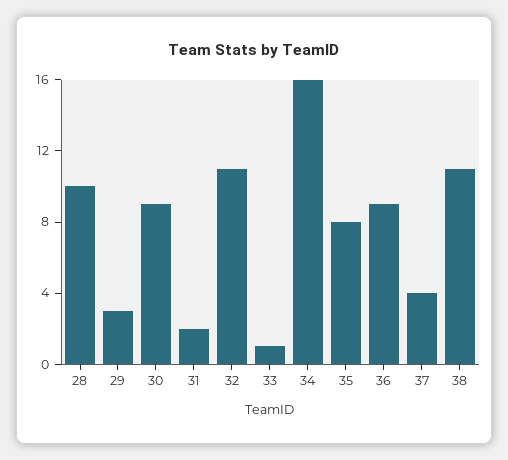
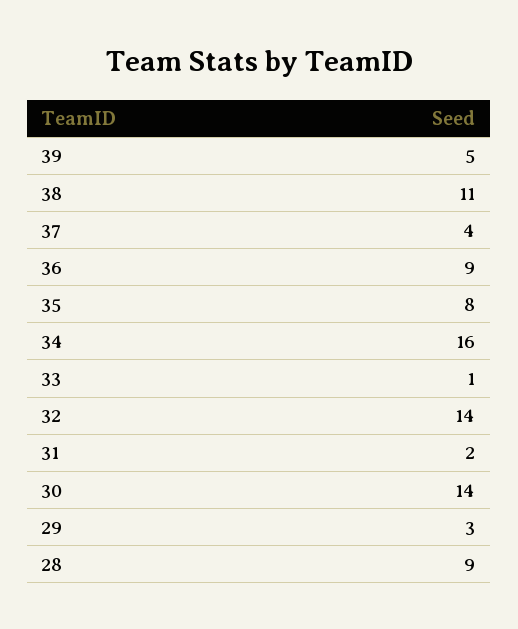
  {
-   "28": 10,
+   "28": 9,
    "29": 3,
-   "30": 9,
+   "30": 14,
    "31": 2,
-   "32": 11,
+   "32": 14,
    "33": 1,
    "34": 16,
    "35": 8,
    "36": 9,
    "37": 4,
-   "38": 11
+   "38": 11,
+   "39": 5
  }

